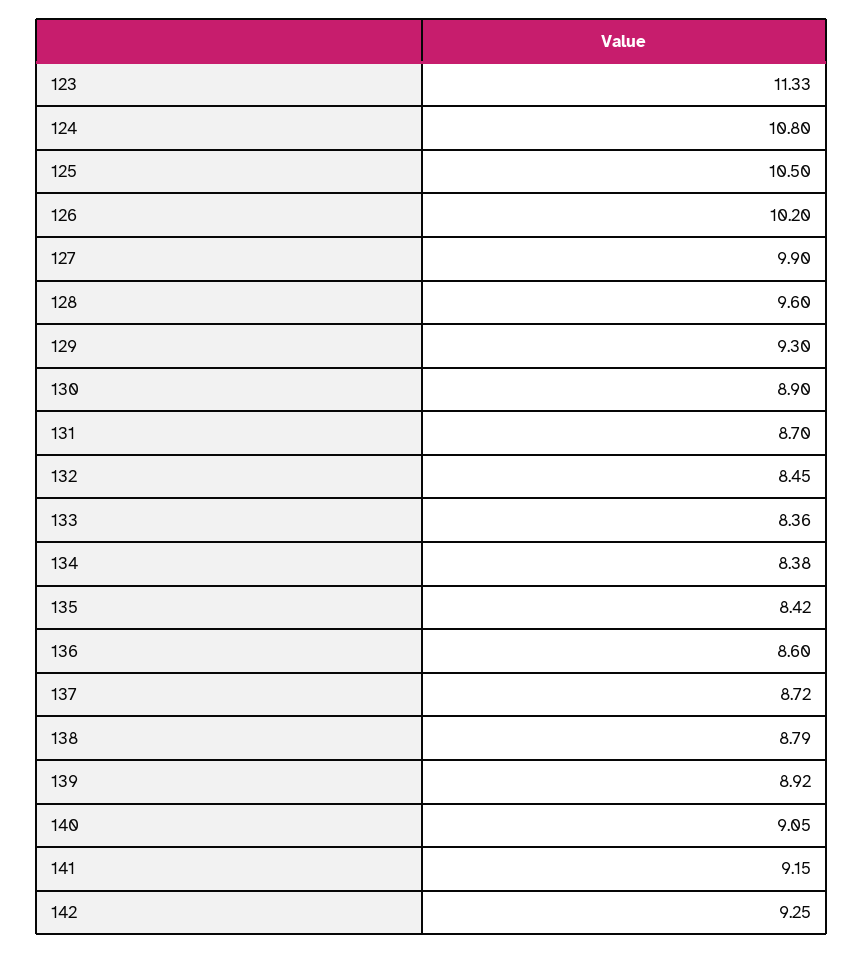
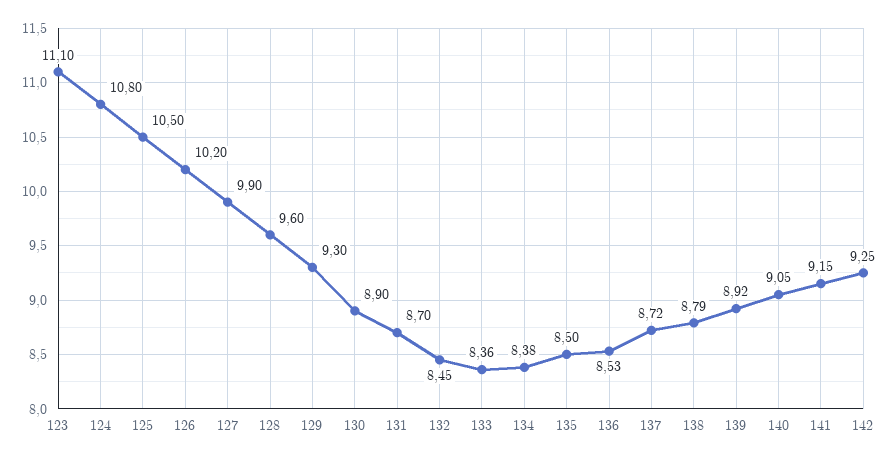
  {
-   "123": 11.33,
+   "123": 11.1,
    "124": 10.8,
    "125": 10.5,
    "126": 10.2,
    "127": 9.9,
    "128": 9.6,
    "129": 9.3,
    "130": 8.9,
    "131": 8.7,
    "132": 8.45,
    "133": 8.36,
    "134": 8.38,
-   "135": 8.42,
+   "135": 8.5,
-   "136": 8.6,
+   "136": 8.53,
    "137": 8.72,
    "138": 8.79,
    "139": 8.92,
    "140": 9.05,
    "141": 9.15,
    "142": 9.25
  }

